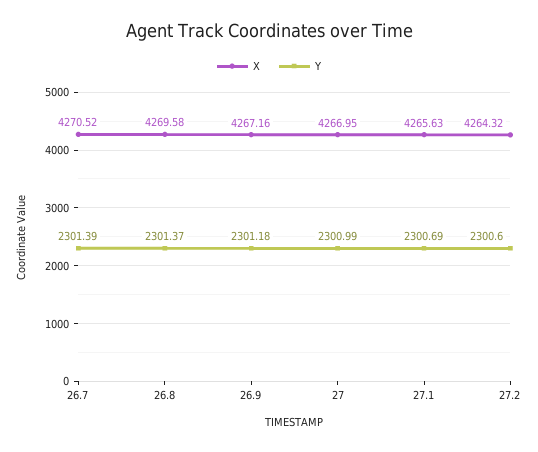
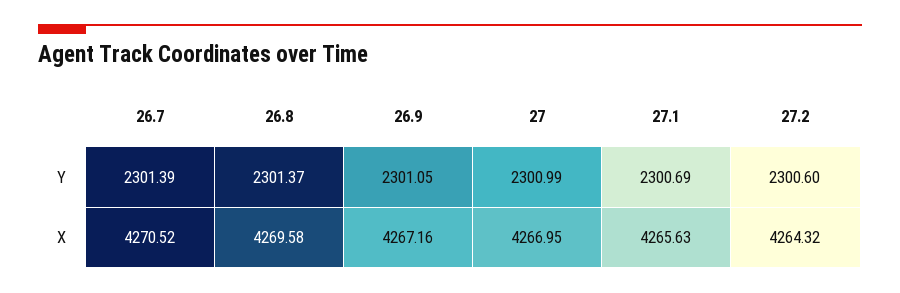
  {
    "X": {
      "26.7": 4270.52,
      "26.8": 4269.58,
      "26.9": 4267.16,
      "27": 4266.95,
      "27.1": 4265.63,
      "27.2": 4264.32
    },
    "Y": {
      "26.7": 2301.39,
      "26.8": 2301.37,
-     "26.9": 2301.18,
+     "26.9": 2301.05,
      "27": 2300.99,
      "27.1": 2300.69,
      "27.2": 2300.6
    }
  }

